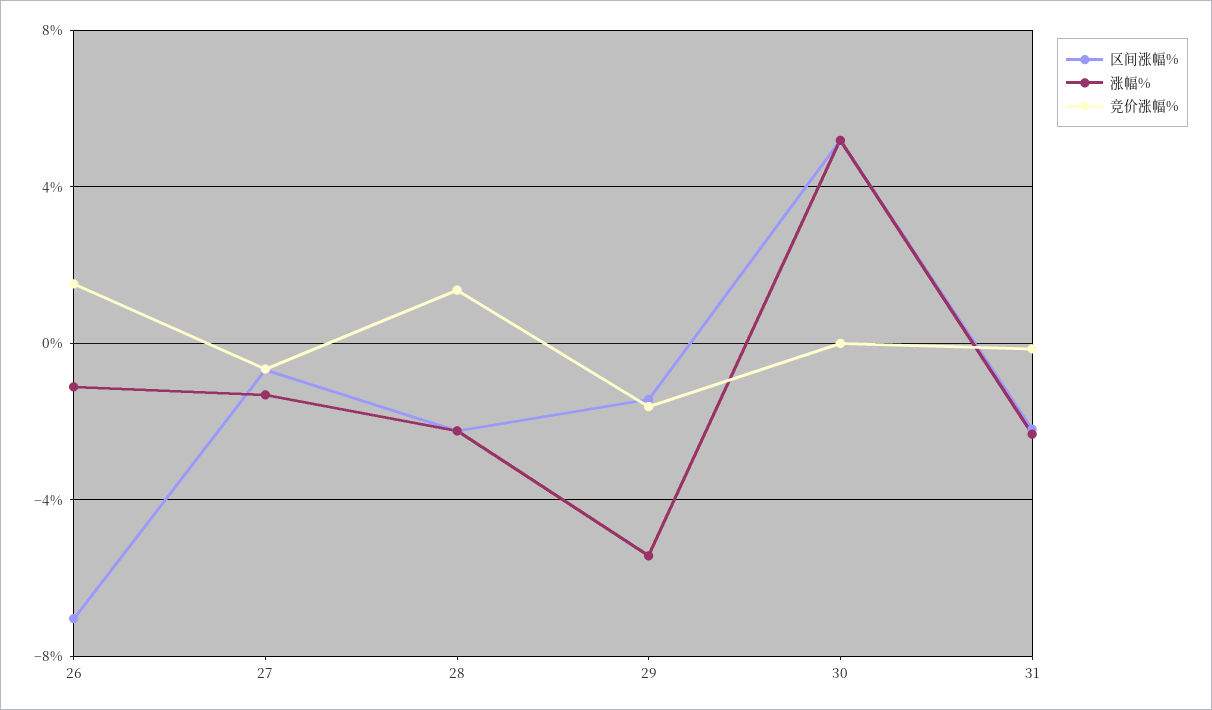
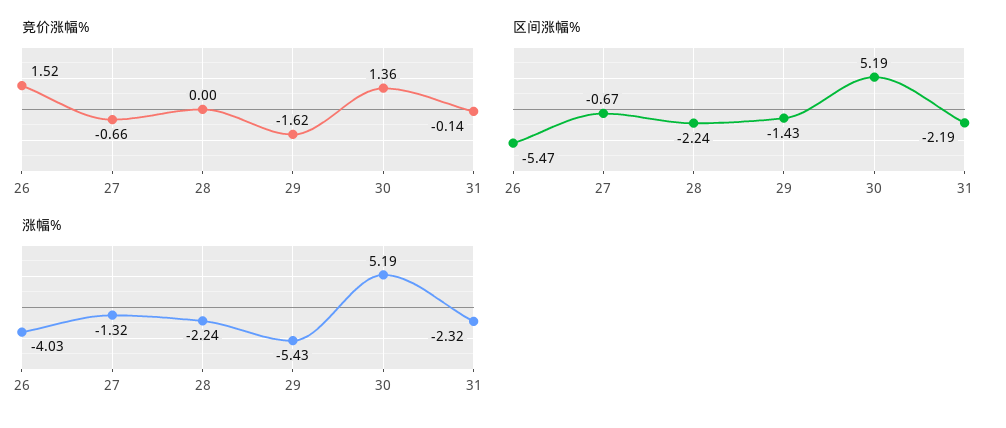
  {
    "区间涨幅%": {
-     "26": -7,
+     "26": -5.47,
      "27": -0.67,
      "28": -2.24,
      "29": -1.43,
      "30": 5.19,
      "31": -2.19
    },
    "涨幅%": {
-     "26": -1,
+     "26": -4.03,
      "27": -1.32,
      "28": -2.24,
      "29": -5.43,
      "30": 5.19,
      "31": -2.32
    },
    "竞价涨幅%": {
      "26": 1.52,
      "27": -0.66,
-     "28": 1.5,
+     "28": 0,
      "29": -1.62,
-     "30": 0,
+     "30": 1.36,
      "31": -0.14
    }
  }

